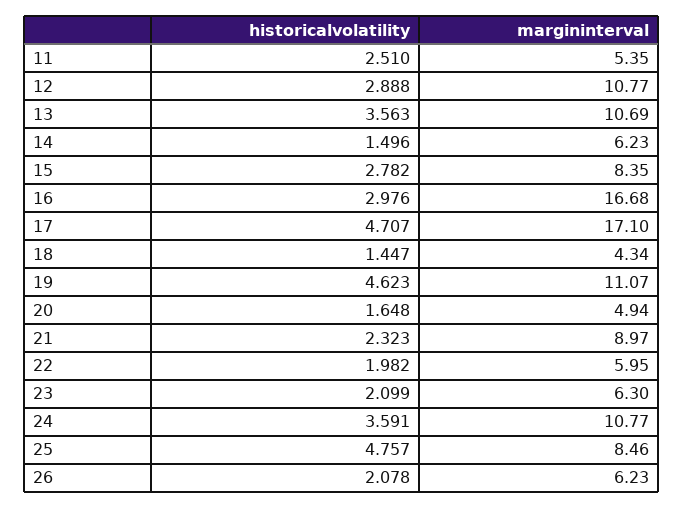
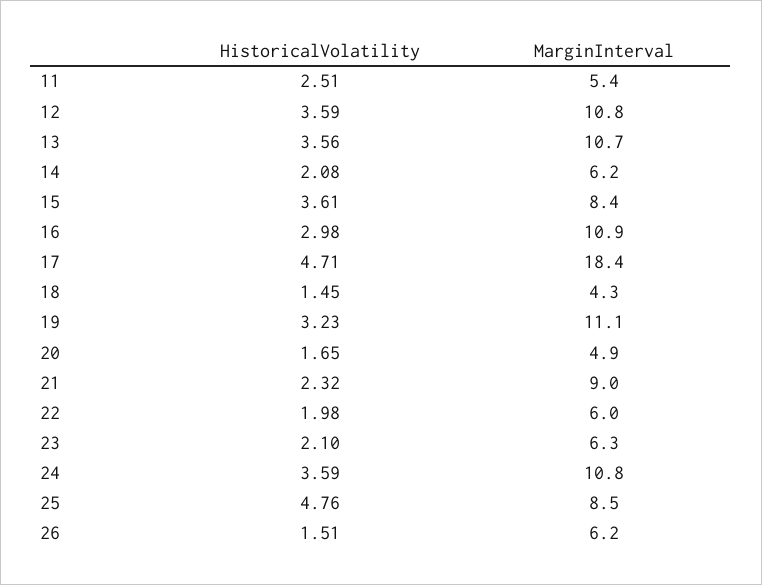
  {
    "historicalvolatility": {
      "11": 2.51,
-     "12": 2.888,
+     "12": 3.59,
      "13": 3.563,
-     "14": 1.496,
+     "14": 2.08,
-     "15": 2.782,
+     "15": 3.61,
      "16": 2.976,
      "17": 4.707,
      "18": 1.447,
-     "19": 4.623,
+     "19": 3.23,
      "20": 1.648,
      "21": 2.323,
      "22": 1.982,
      "23": 2.099,
      "24": 3.591,
      "25": 4.757,
-     "26": 2.078
+     "26": 1.51
    },
    "margininterval": {
      "11": 5.35,
      "12": 10.77,
      "13": 10.69,
      "14": 6.23,
      "15": 8.35,
-     "16": 16.68,
+     "16": 10.9,
-     "17": 17.1,
+     "17": 18.4,
      "18": 4.34,
      "19": 11.07,
      "20": 4.94,
      "21": 8.97,
      "22": 5.95,
      "23": 6.3,
      "24": 10.77,
      "25": 8.46,
      "26": 6.23
    }
  }

